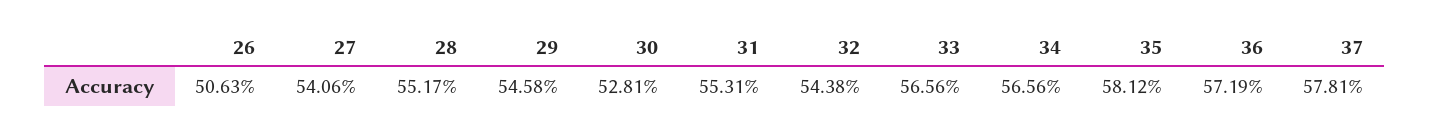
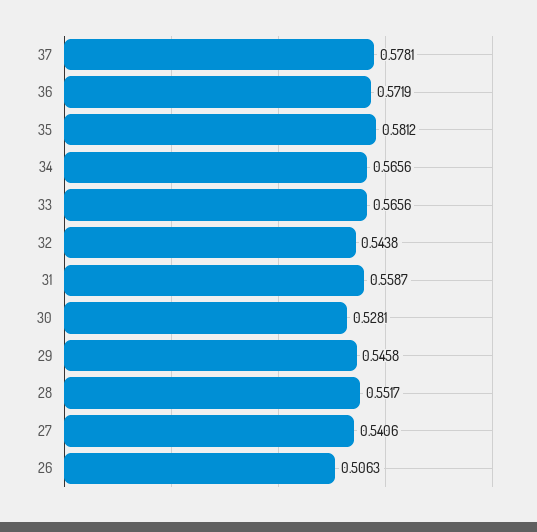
  {
    "26": 0.5063,
    "27": 0.5406,
    "28": 0.5517,
    "29": 0.5458,
    "30": 0.5281,
-   "31": 0.5531,
+   "31": 0.5587,
    "32": 0.5438,
    "33": 0.5656,
    "34": 0.5656,
    "35": 0.5812,
    "36": 0.5719,
    "37": 0.5781
  }

